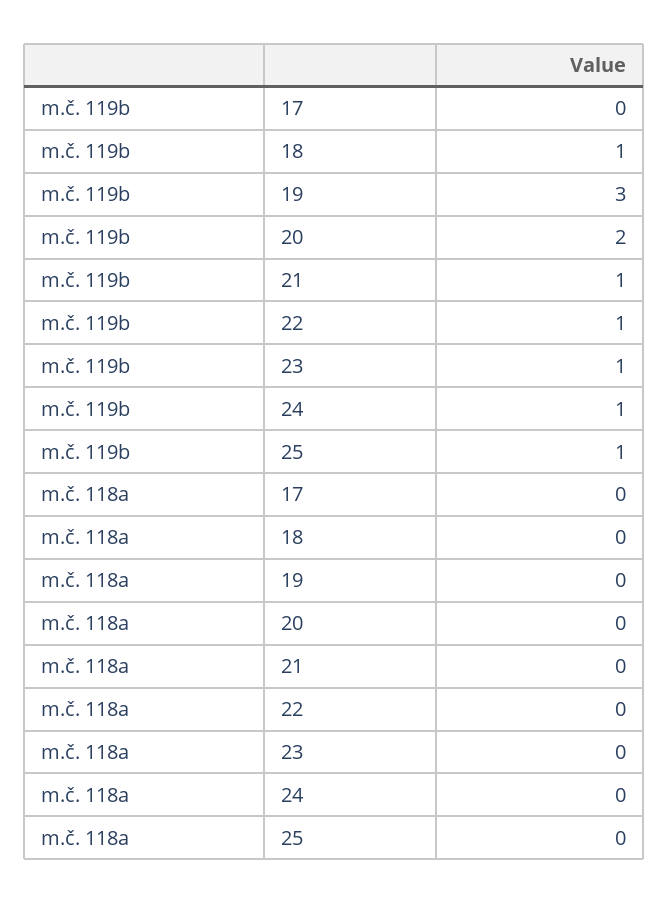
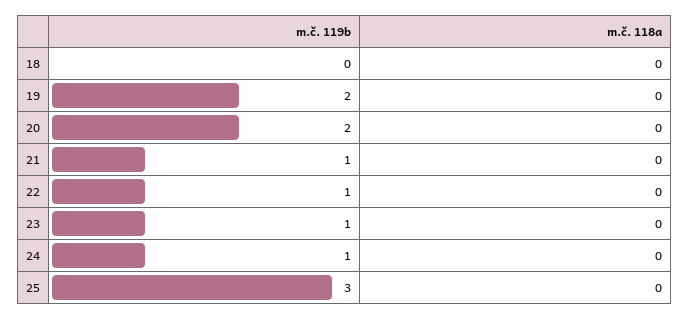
  {
    "m.č. 119b": {
-     "17": 0,
-     "18": 1,
+     "18": 0,
-     "19": 3,
+     "19": 2,
      "20": 2,
      "21": 1,
      "22": 1,
      "23": 1,
      "24": 1,
-     "25": 1
+     "25": 3
    },
    "m.č. 118a": {
-     "17": 0,
      "18": 0,
      "19": 0,
      "20": 0,
      "21": 0,
      "22": 0,
      "23": 0,
      "24": 0,
      "25": 0
    }
  }

